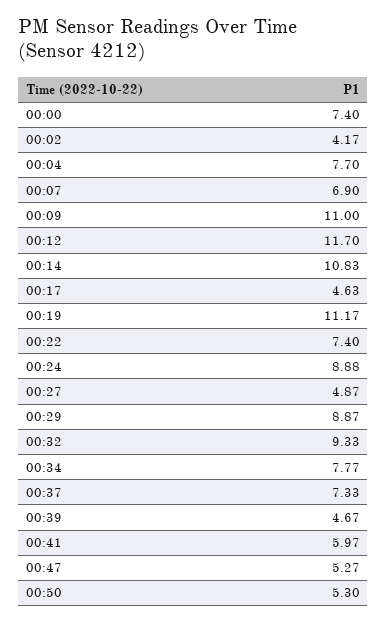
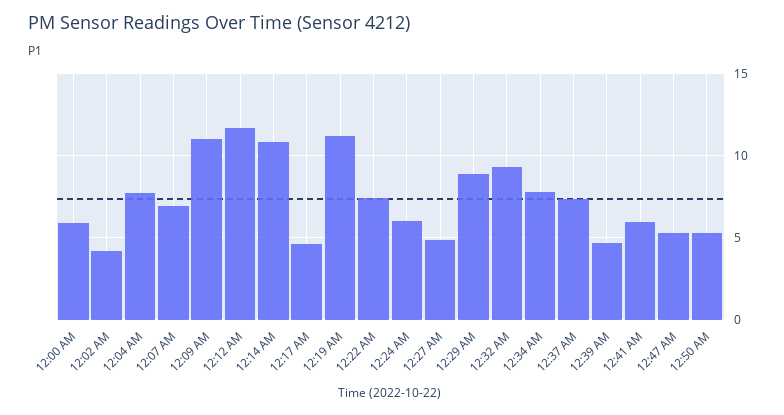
  {
-   "00:00": 7.4,
+   "00:00": 6,
    "00:02": 4.17,
    "00:04": 7.7,
    "00:07": 6.9,
    "00:09": 11,
    "00:12": 11.7,
    "00:14": 10.83,
    "00:17": 4.63,
    "00:19": 11.17,
    "00:22": 7.4,
-   "00:24": 8.88,
+   "00:24": 6,
    "00:27": 4.87,
    "00:29": 8.87,
    "00:32": 9.33,
    "00:34": 7.77,
    "00:37": 7.33,
    "00:39": 4.67,
    "00:41": 5.97,
    "00:47": 5.27,
    "00:50": 5.3
  }

